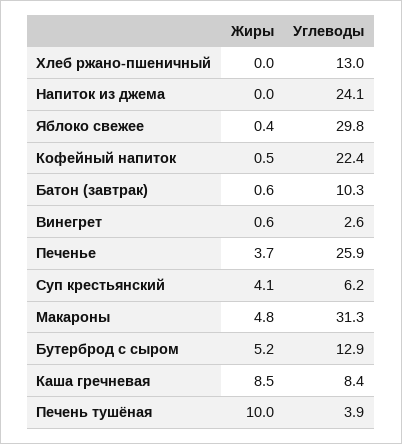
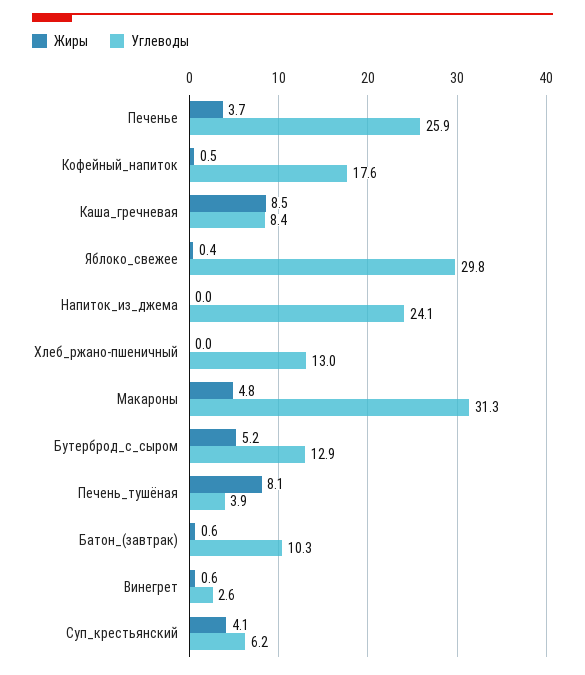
  {
    "Жиры": {
      "Хлеб ржано-пшеничный": 0,
      "Напиток из джема": 0,
      "Яблоко свежее": 0.4,
      "Кофейный напиток": 0.5,
      "Батон (завтрак)": 0.6,
      "Винегрет": 0.6,
      "Печенье": 3.7,
      "Суп крестьянский": 4.1,
      "Макароны": 4.8,
      "Бутерброд с сыром": 5.2,
      "Каша гречневая": 8.5,
-     "Печень тушёная": 10
+     "Печень тушёная": 8.1
    },
    "Углеводы": {
      "Хлеб ржано-пшеничный": 13,
      "Напиток из джема": 24.1,
      "Яблоко свежее": 29.8,
-     "Кофейный напиток": 22.4,
+     "Кофейный напиток": 17.6,
      "Батон (завтрак)": 10.3,
      "Винегрет": 2.6,
      "Печенье": 25.9,
      "Суп крестьянский": 6.2,
      "Макароны": 31.3,
      "Бутерброд с сыром": 12.9,
      "Каша гречневая": 8.4,
      "Печень тушёная": 3.9
    }
  }

